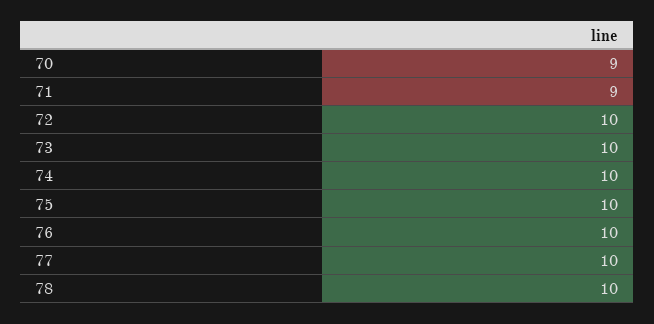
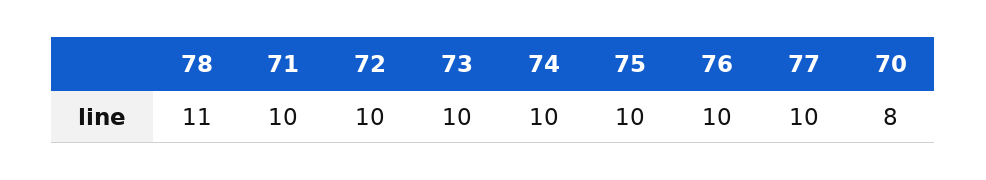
  {
-   "70": 9,
+   "70": 8,
-   "71": 9,
+   "71": 10,
    "72": 10,
    "73": 10,
    "74": 10,
    "75": 10,
    "76": 10,
    "77": 10,
-   "78": 10
+   "78": 11
  }

